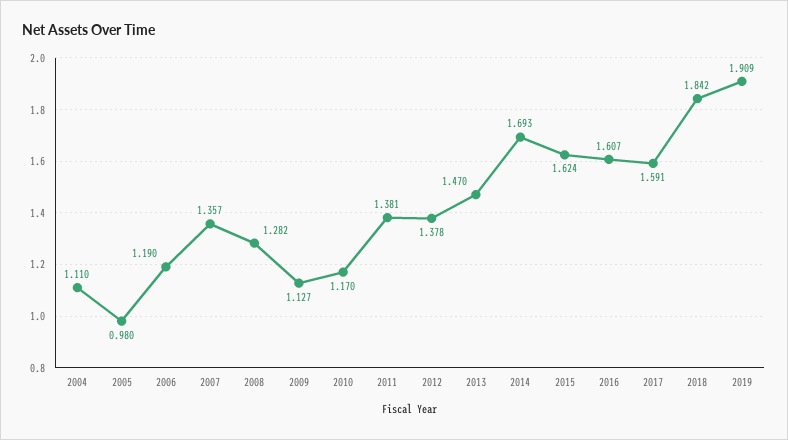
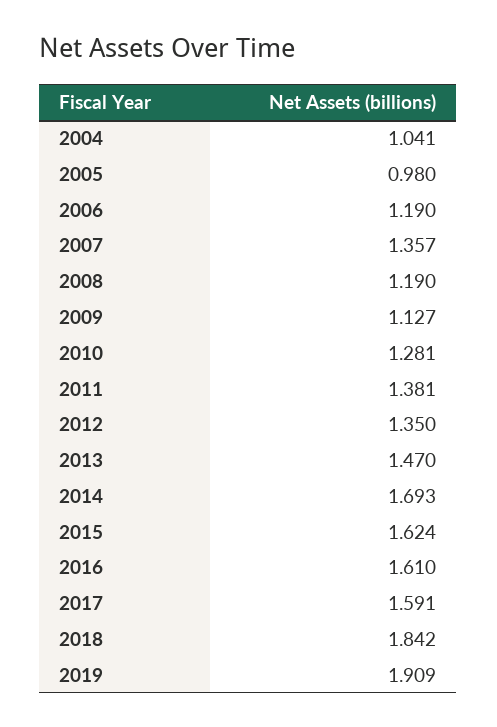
  {
-   "2004": 1.11,
+   "2004": 1.041,
    "2005": 0.98,
    "2006": 1.19,
    "2007": 1.357,
-   "2008": 1.282,
+   "2008": 1.19,
    "2009": 1.127,
-   "2010": 1.17,
+   "2010": 1.281,
    "2011": 1.381,
-   "2012": 1.378,
+   "2012": 1.35,
    "2013": 1.47,
    "2014": 1.693,
    "2015": 1.624,
-   "2016": 1.607,
+   "2016": 1.61,
    "2017": 1.591,
    "2018": 1.842,
    "2019": 1.909
  }

